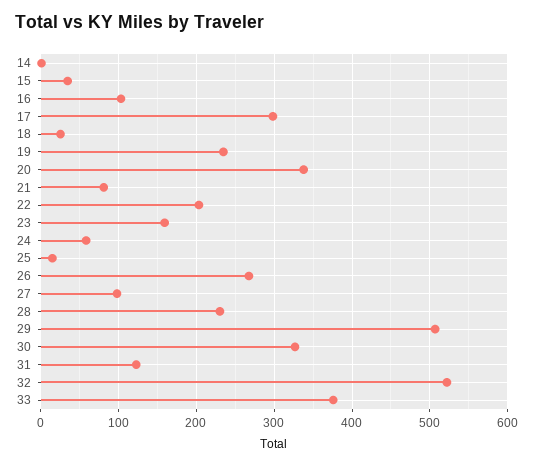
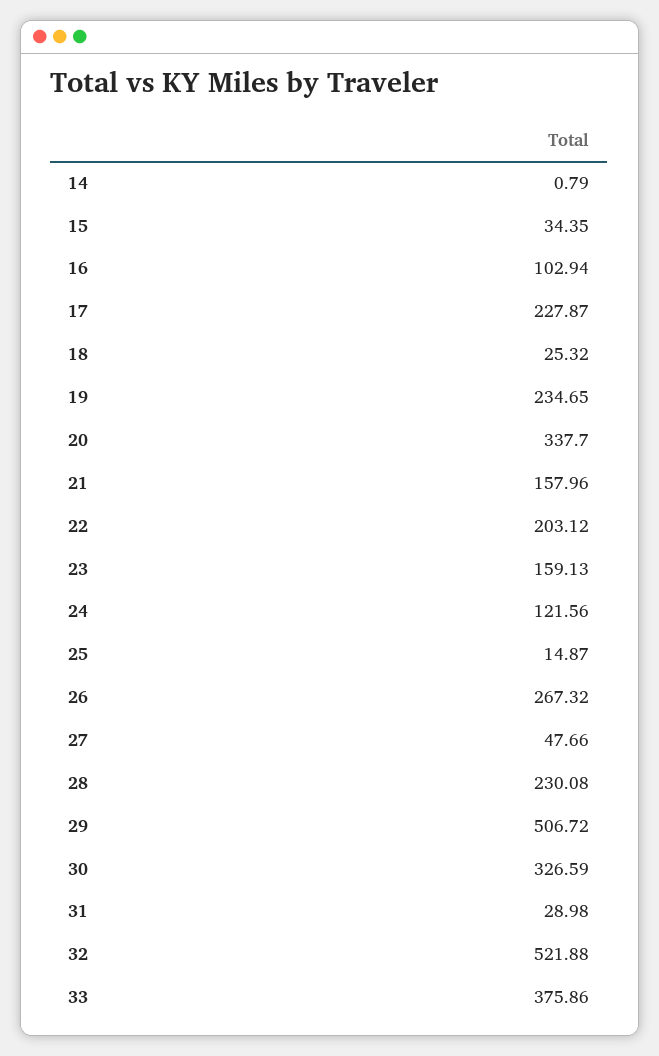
  {
    "14": 0.79,
    "15": 34.35,
    "16": 102.94,
-   "17": 300,
+   "17": 227.87,
    "18": 25.32,
    "19": 234.65,
    "20": 337.7,
-   "21": 80,
+   "21": 157.96,
    "22": 203.12,
    "23": 159.13,
-   "24": 60,
+   "24": 121.56,
    "25": 14.87,
    "26": 267.32,
-   "27": 100,
+   "27": 47.66,
    "28": 230.08,
    "29": 506.72,
    "30": 326.59,
-   "31": 120,
+   "31": 28.98,
    "32": 521.88,
    "33": 375.86
  }

